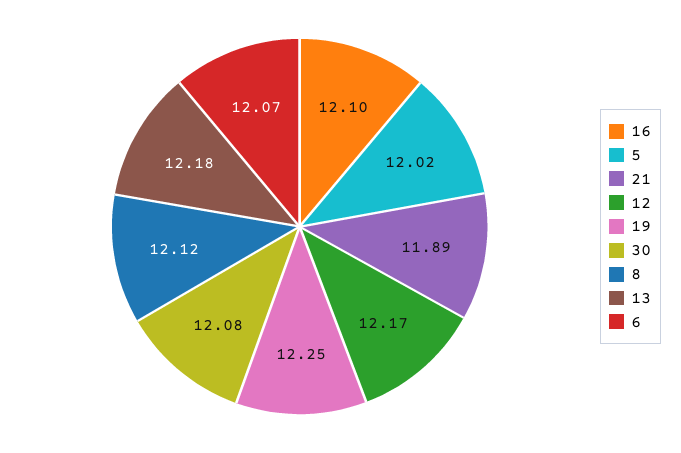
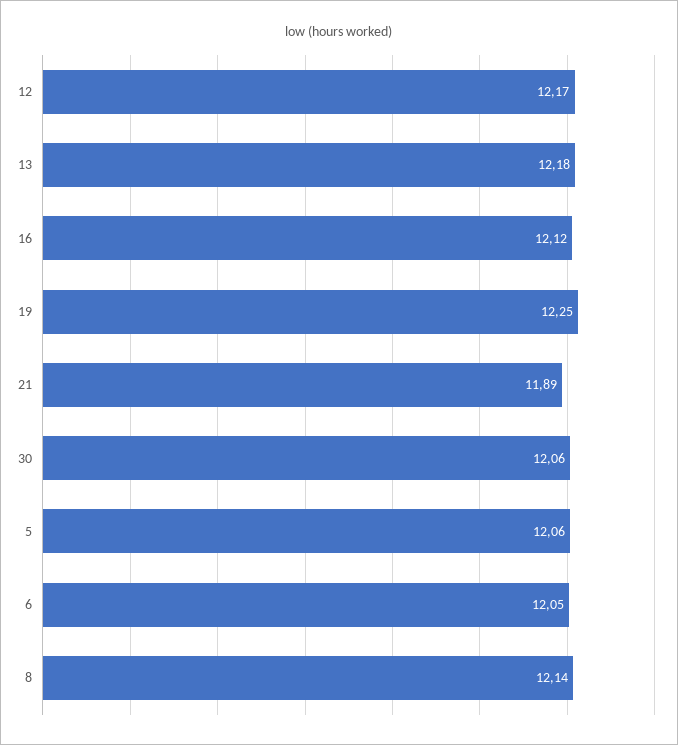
  {
-   "16": 12.1,
+   "16": 12.12,
-   "5": 12.02,
+   "5": 12.06,
    "21": 11.89,
    "12": 12.17,
    "19": 12.25,
-   "30": 12.08,
+   "30": 12.06,
-   "8": 12.12,
+   "8": 12.14,
    "13": 12.18,
-   "6": 12.07
+   "6": 12.05
  }

